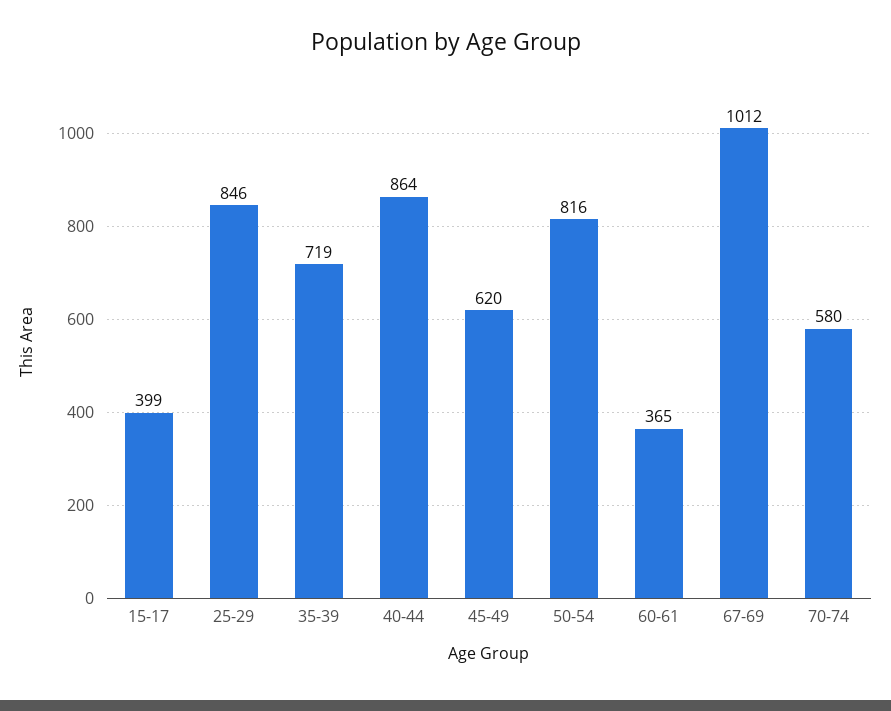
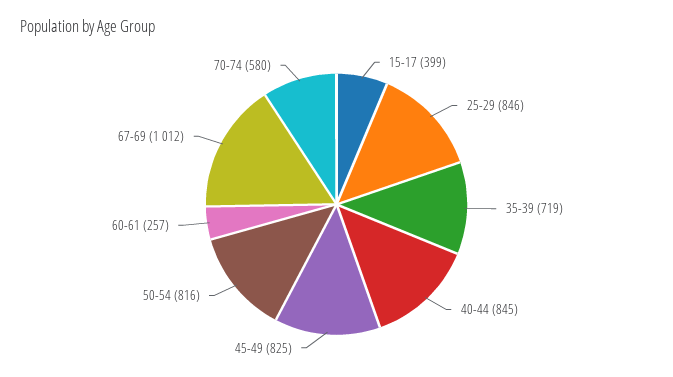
  {
    "15-17": 399,
    "25-29": 846,
    "35-39": 719,
-   "40-44": 864,
+   "40-44": 845,
-   "45-49": 620,
+   "45-49": 825,
    "50-54": 816,
-   "60-61": 365,
+   "60-61": 257,
    "67-69": 1012,
    "70-74": 580
  }

